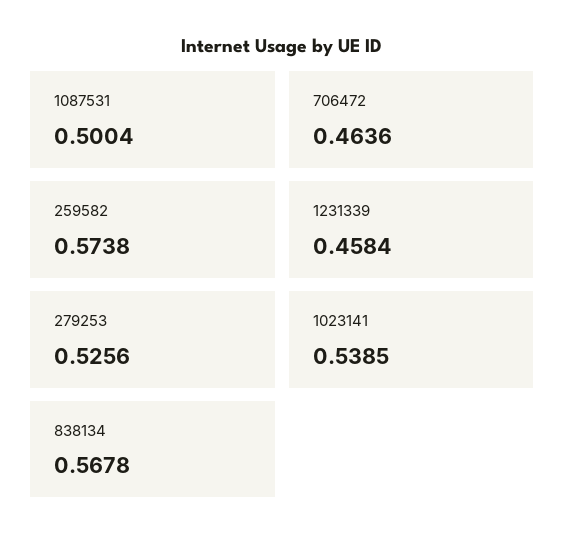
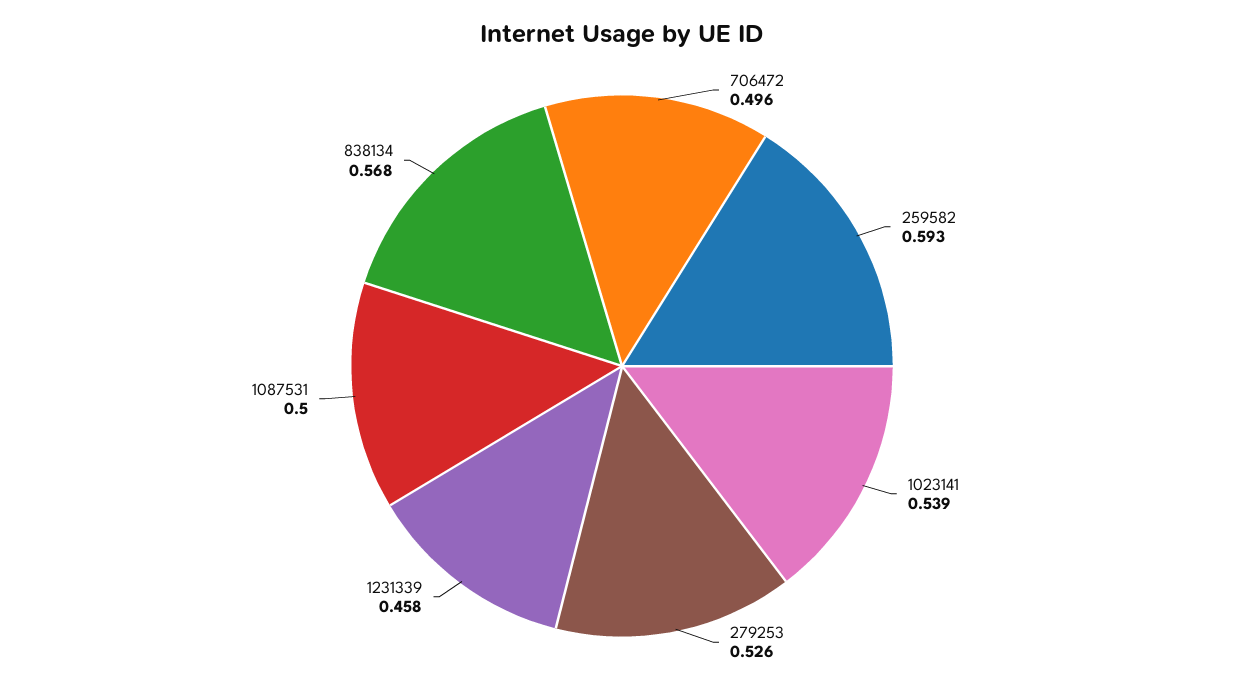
  {
    "1087531": 0.5004,
-   "706472": 0.4636,
+   "706472": 0.496,
-   "259582": 0.5738,
+   "259582": 0.593,
    "1231339": 0.4584,
    "279253": 0.5256,
    "1023141": 0.5385,
    "838134": 0.5678
  }

